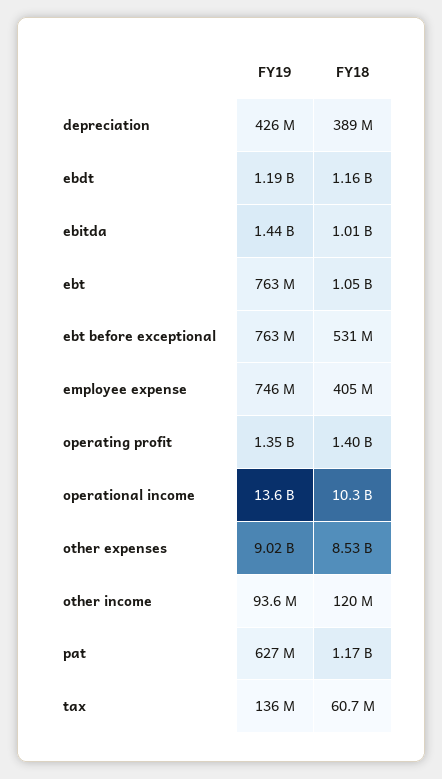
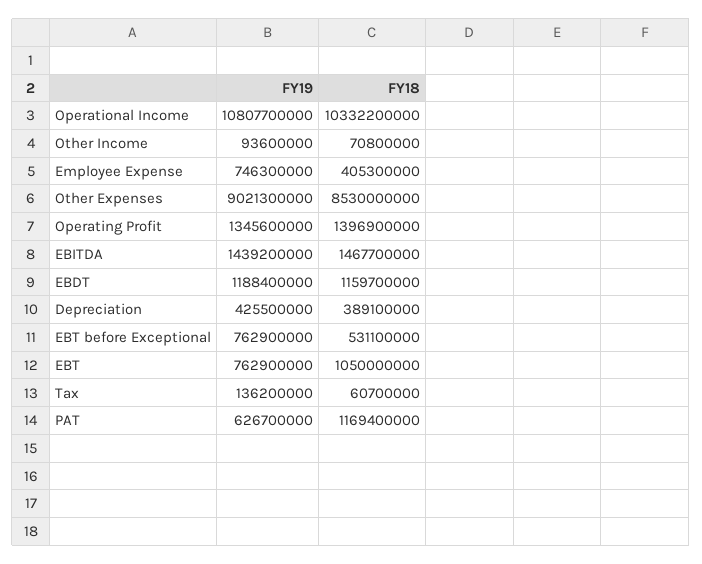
  {
    "FY19": {
      "depreciation": 425500000,
      "ebdt": 1188400000,
      "ebitda": 1439200000,
      "ebt": 762900000,
      "ebt before exceptional": 762900000,
      "employee expense": 746300000,
      "operating profit": 1345600000,
-     "operational income": 13600000000,
+     "operational income": 10807700000,
      "other expenses": 9021300000,
      "other income": 93600000,
      "pat": 626700000,
      "tax": 136200000
    },
    "FY18": {
      "depreciation": 389100000,
      "ebdt": 1159700000,
-     "ebitda": 1010000000,
+     "ebitda": 1467700000,
      "ebt": 1050000000,
      "ebt before exceptional": 531100000,
      "employee expense": 405300000,
      "operating profit": 1396900000,
      "operational income": 10332200000,
      "other expenses": 8530000000,
-     "other income": 120000000,
+     "other income": 70800000,
      "pat": 1169400000,
      "tax": 60700000
    }
  }

